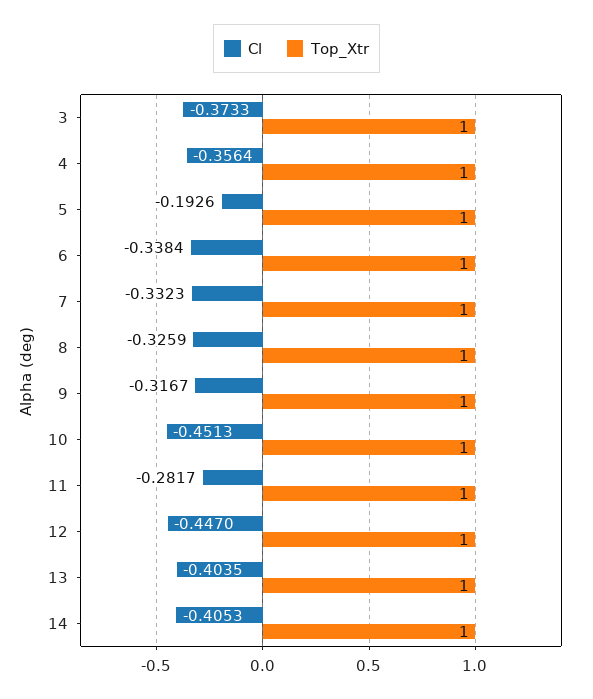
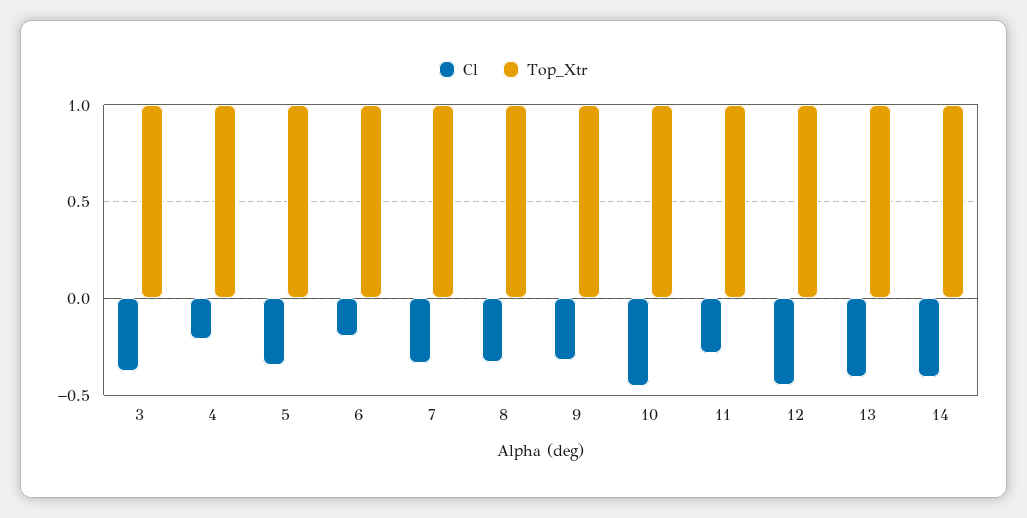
  {
    "Cl": {
      "3": -0.3733,
-     "4": -0.3564,
+     "4": -0.2,
-     "5": -0.1926,
+     "5": -0.35,
-     "6": -0.3384,
+     "6": -0.2,
      "7": -0.3323,
      "8": -0.3259,
      "9": -0.3167,
      "10": -0.4513,
      "11": -0.2817,
      "12": -0.447,
      "13": -0.4035,
      "14": -0.4053
    },
    "Top_Xtr": {
      "3": 1,
      "4": 1,
      "5": 1,
      "6": 1,
      "7": 1,
      "8": 1,
      "9": 1,
      "10": 1,
      "11": 1,
      "12": 1,
      "13": 1,
      "14": 1
    }
  }

